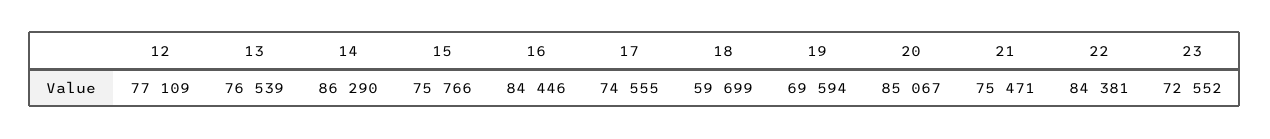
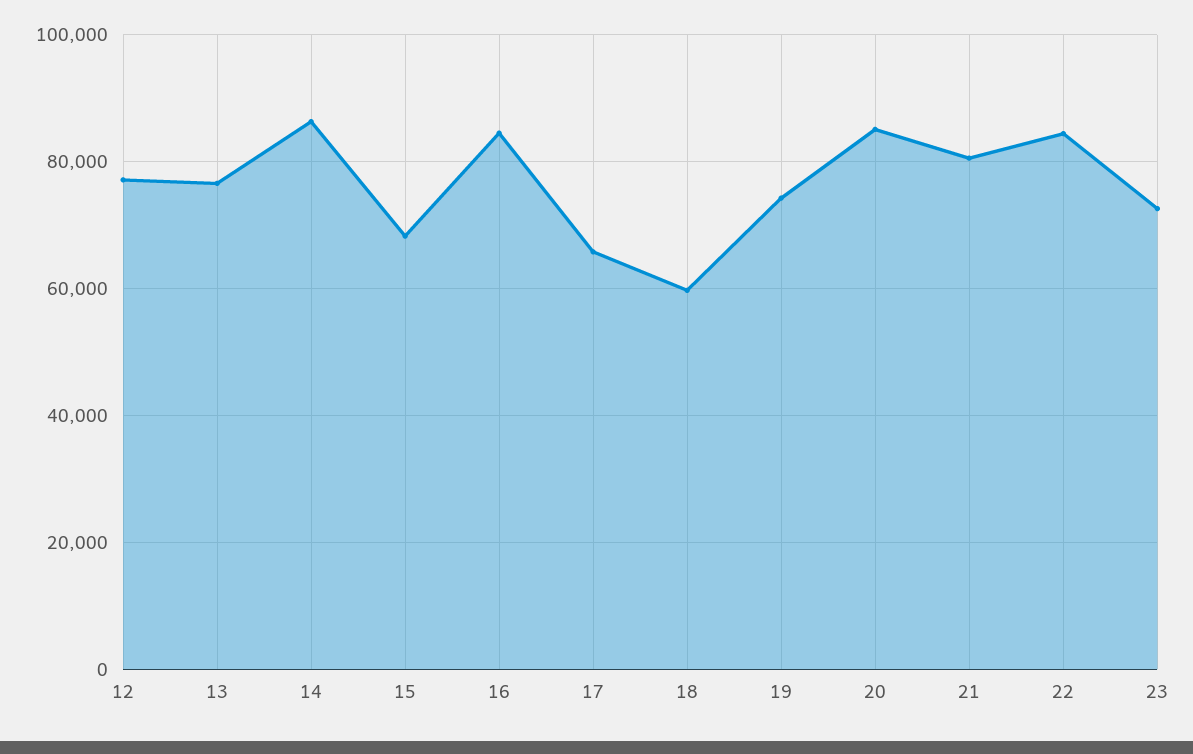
  {
    "12": 77109,
    "13": 76539,
    "14": 86290,
-   "15": 75766,
+   "15": 68000,
    "16": 84446,
-   "17": 74555,
+   "17": 66000,
    "18": 59699,
-   "19": 69594,
+   "19": 74000,
    "20": 85067,
-   "21": 75471,
+   "21": 80000,
    "22": 84381,
    "23": 72552
  }

